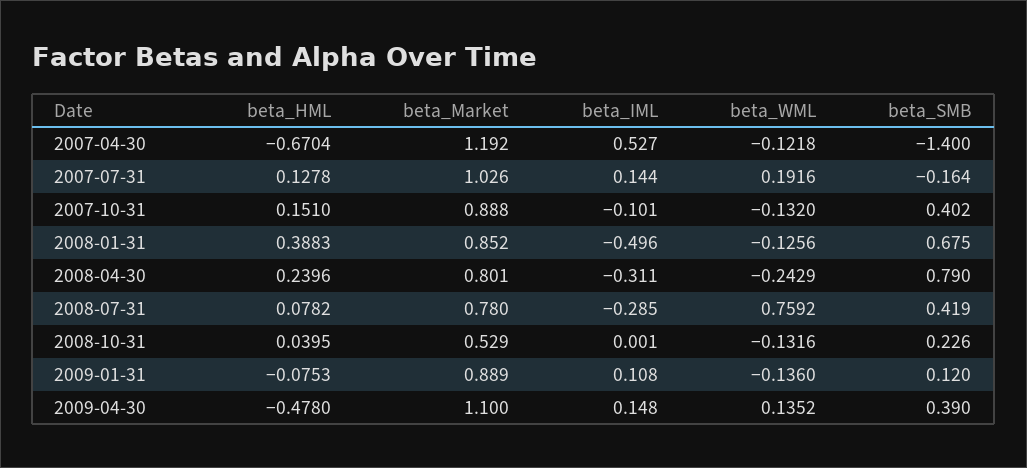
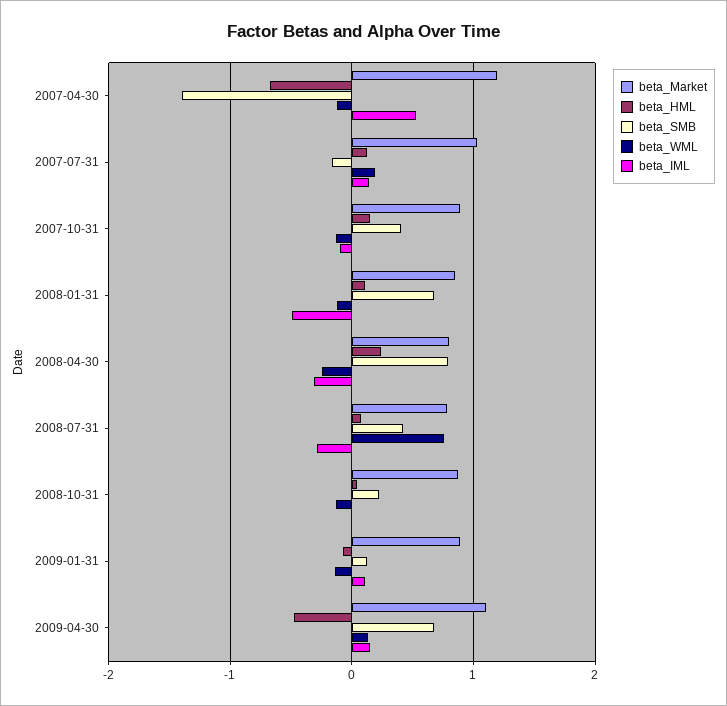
  {
    "beta_HML": {
      "2007-04-30": -0.6704,
      "2007-07-31": 0.1278,
      "2007-10-31": 0.151,
-     "2008-01-31": 0.3883,
+     "2008-01-31": 0.1,
      "2008-04-30": 0.2396,
      "2008-07-31": 0.0782,
      "2008-10-31": 0.0395,
      "2009-01-31": -0.0753,
      "2009-04-30": -0.478
    },
    "beta_Market": {
      "2007-04-30": 1.192,
      "2007-07-31": 1.026,
      "2007-10-31": 0.888,
      "2008-01-31": 0.852,
      "2008-04-30": 0.801,
      "2008-07-31": 0.78,
-     "2008-10-31": 0.529,
+     "2008-10-31": 0.9,
      "2009-01-31": 0.889,
      "2009-04-30": 1.1
    },
    "beta_IML": {
      "2007-04-30": 0.527,
      "2007-07-31": 0.144,
      "2007-10-31": -0.101,
      "2008-01-31": -0.496,
      "2008-04-30": -0.311,
      "2008-07-31": -0.285,
      "2008-10-31": 0.001,
      "2009-01-31": 0.108,
      "2009-04-30": 0.148
    },
    "beta_WML": {
      "2007-04-30": -0.1218,
      "2007-07-31": 0.1916,
      "2007-10-31": -0.132,
      "2008-01-31": -0.1256,
      "2008-04-30": -0.2429,
      "2008-07-31": 0.7592,
      "2008-10-31": -0.1316,
      "2009-01-31": -0.136,
      "2009-04-30": 0.1352
    },
    "beta_SMB": {
      "2007-04-30": -1.4,
      "2007-07-31": -0.164,
      "2007-10-31": 0.402,
      "2008-01-31": 0.675,
      "2008-04-30": 0.79,
      "2008-07-31": 0.419,
      "2008-10-31": 0.226,
      "2009-01-31": 0.12,
-     "2009-04-30": 0.39
+     "2009-04-30": 0.7
    }
  }

